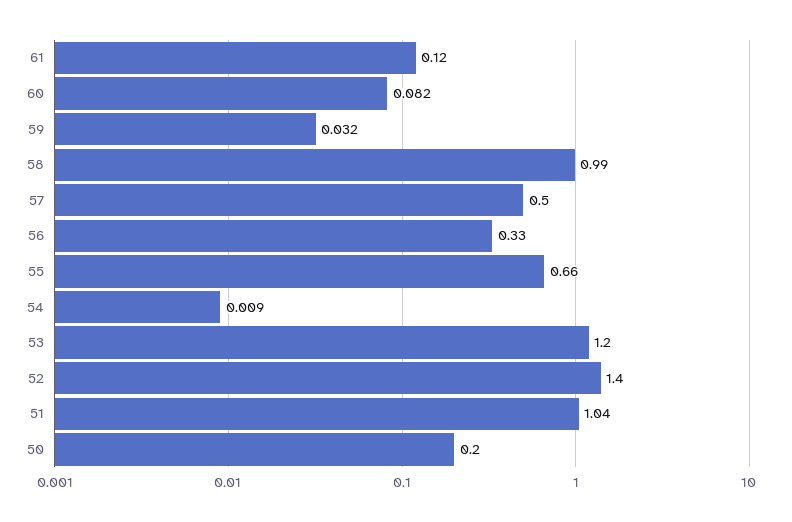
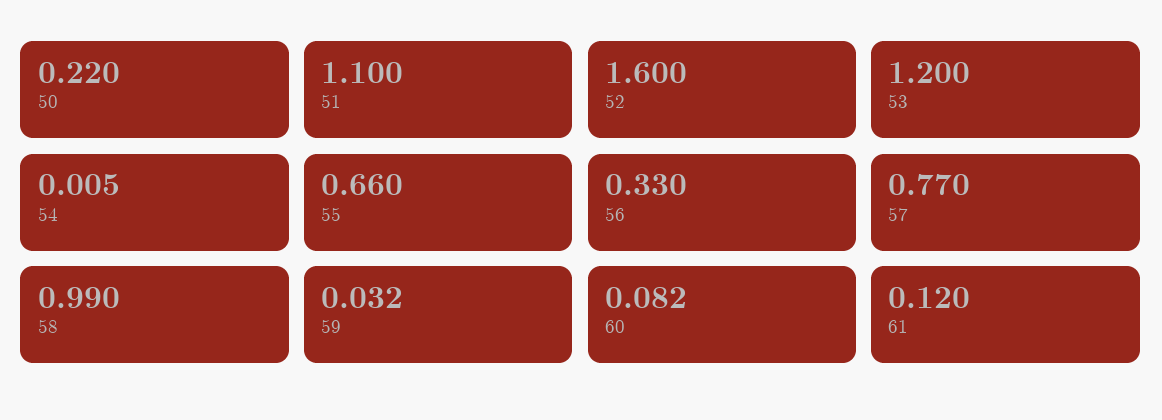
  {
    "61": 0.12,
    "60": 0.082,
    "59": 0.032,
    "58": 0.99,
-   "57": 0.5,
+   "57": 0.77,
    "56": 0.33,
    "55": 0.66,
-   "54": 0.009,
+   "54": 0.005,
    "53": 1.2,
-   "52": 1.4,
+   "52": 1.6,
-   "51": 1.04,
+   "51": 1.1,
-   "50": 0.2
+   "50": 0.22
  }

